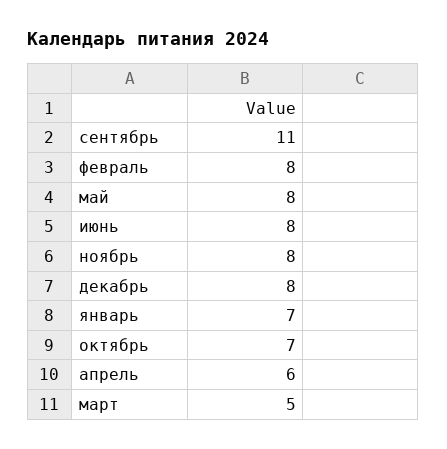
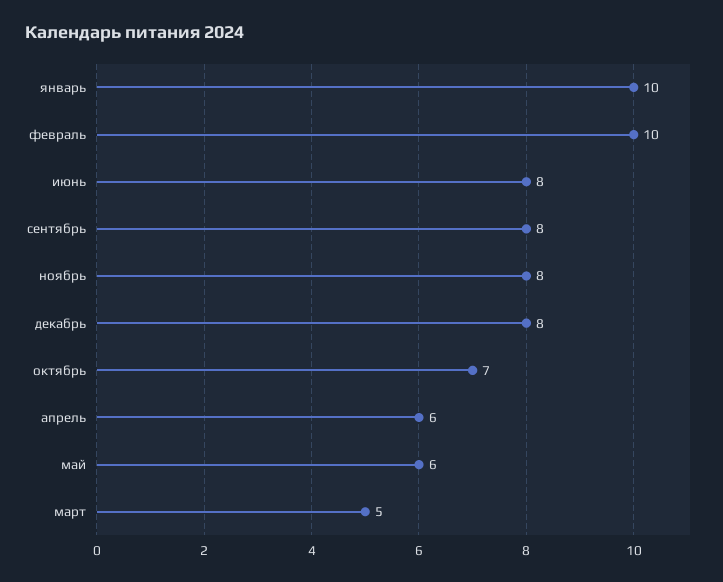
  {
-   "сентябрь": 11,
+   "сентябрь": 8,
-   "февраль": 8,
+   "февраль": 10,
-   "май": 8,
+   "май": 6,
    "июнь": 8,
    "ноябрь": 8,
    "декабрь": 8,
-   "январь": 7,
+   "январь": 10,
    "октябрь": 7,
    "апрель": 6,
    "март": 5
  }

